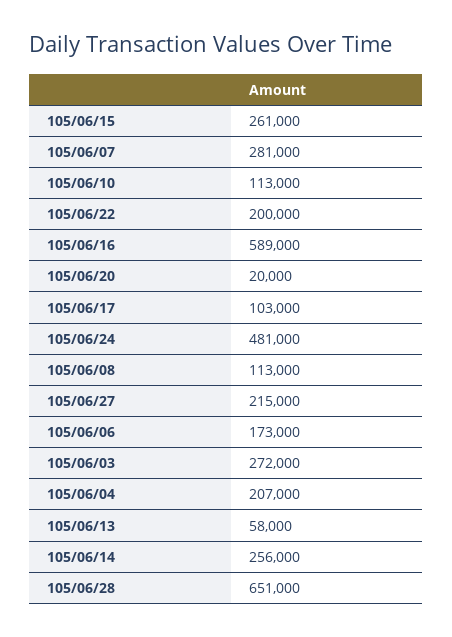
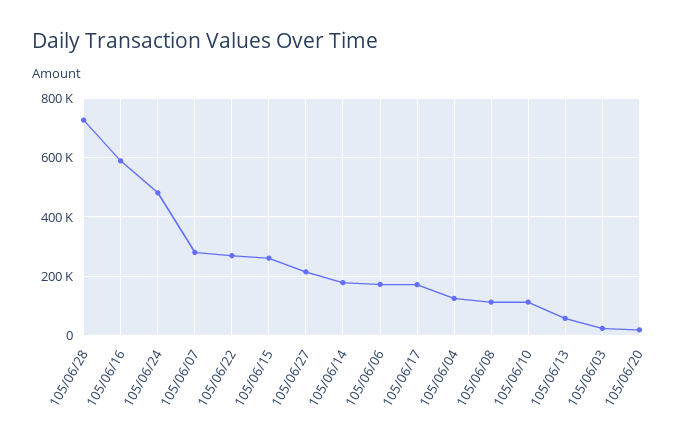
  {
    "105/06/15": 261000,
    "105/06/07": 281000,
    "105/06/10": 113000,
-   "105/06/22": 200000,
+   "105/06/22": 275000,
    "105/06/16": 589000,
    "105/06/20": 20000,
-   "105/06/17": 103000,
+   "105/06/17": 175000,
    "105/06/24": 481000,
    "105/06/08": 113000,
    "105/06/27": 215000,
    "105/06/06": 173000,
-   "105/06/03": 272000,
+   "105/06/03": 25000,
-   "105/06/04": 207000,
+   "105/06/04": 125000,
    "105/06/13": 58000,
-   "105/06/14": 256000,
+   "105/06/14": 175000,
-   "105/06/28": 651000
+   "105/06/28": 725000
  }

